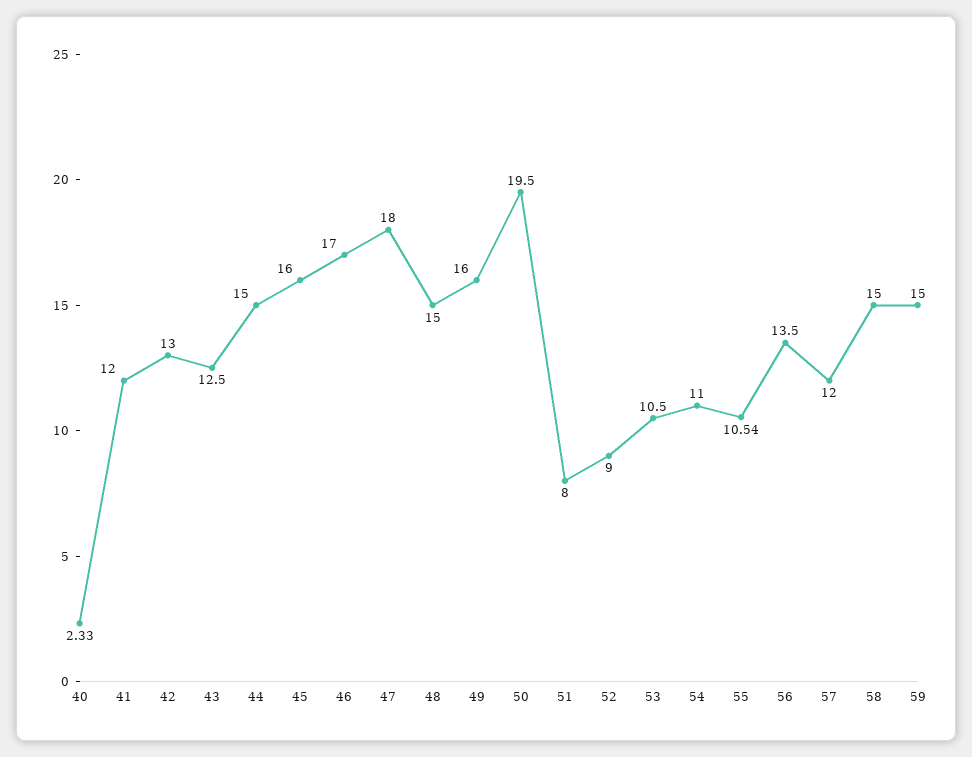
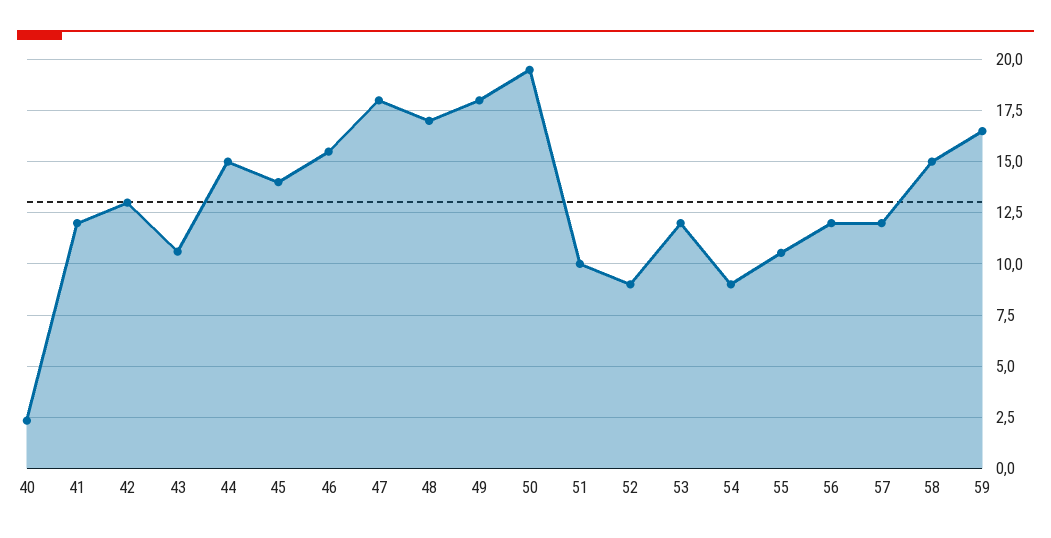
  {
    "40": 2.33,
    "41": 12,
    "42": 13,
-   "43": 12.5,
+   "43": 10.5,
    "44": 15,
-   "45": 16,
+   "45": 14,
-   "46": 17,
+   "46": 15.5,
    "47": 18,
-   "48": 15,
+   "48": 17,
-   "49": 16,
+   "49": 18,
    "50": 19.5,
-   "51": 8,
+   "51": 10,
    "52": 9,
-   "53": 10.5,
+   "53": 12,
-   "54": 11,
+   "54": 9,
    "55": 10.54,
-   "56": 13.5,
+   "56": 12,
    "57": 12,
    "58": 15,
-   "59": 15
+   "59": 16.5
  }

